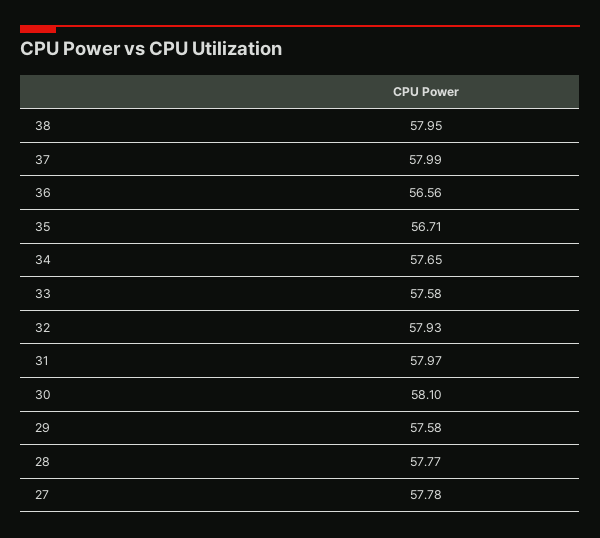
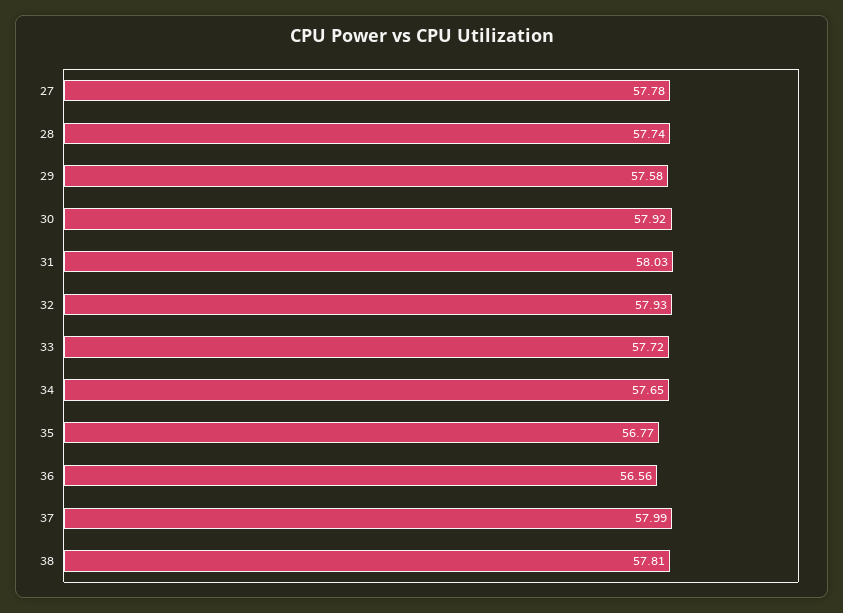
  {
-   "38": 57.95,
+   "38": 57.81,
    "37": 57.99,
    "36": 56.56,
-   "35": 56.71,
+   "35": 56.77,
    "34": 57.65,
-   "33": 57.58,
+   "33": 57.72,
    "32": 57.93,
-   "31": 57.97,
+   "31": 58.03,
-   "30": 58.1,
+   "30": 57.92,
    "29": 57.58,
-   "28": 57.77,
+   "28": 57.74,
    "27": 57.78
  }

